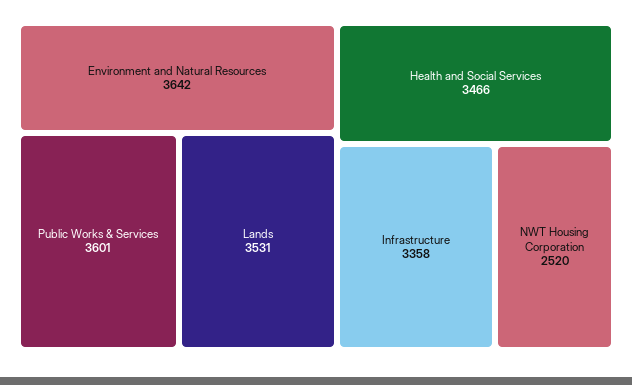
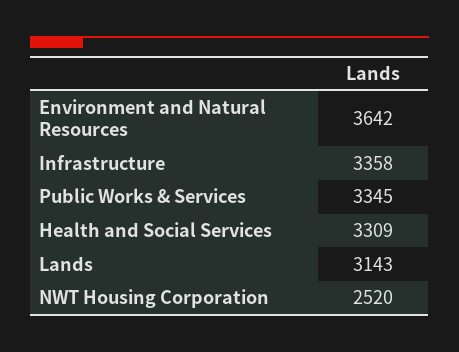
  {
    "Environment and Natural Resources": 3642,
-   "Public Works & Services": 3601,
+   "Public Works & Services": 3345,
-   "Lands": 3531,
+   "Lands": 3143,
-   "Health and Social Services": 3466,
+   "Health and Social Services": 3309,
    "Infrastructure": 3358,
    "NWT Housing Corporation": 2520
  }

